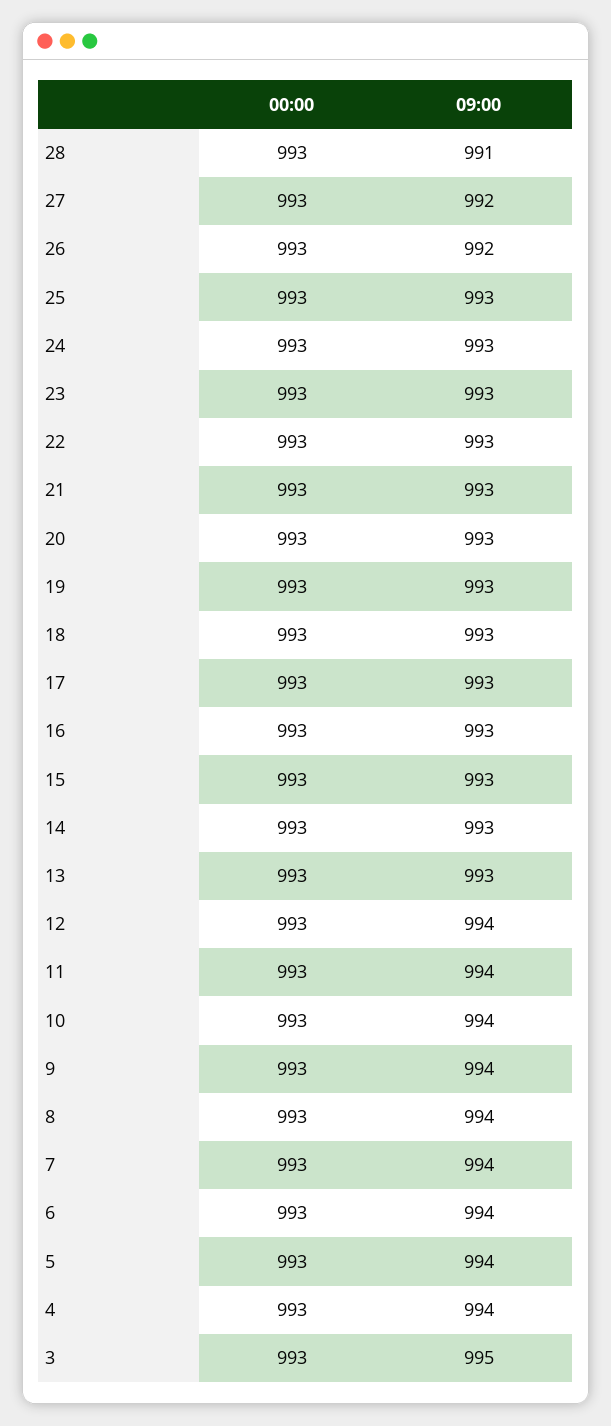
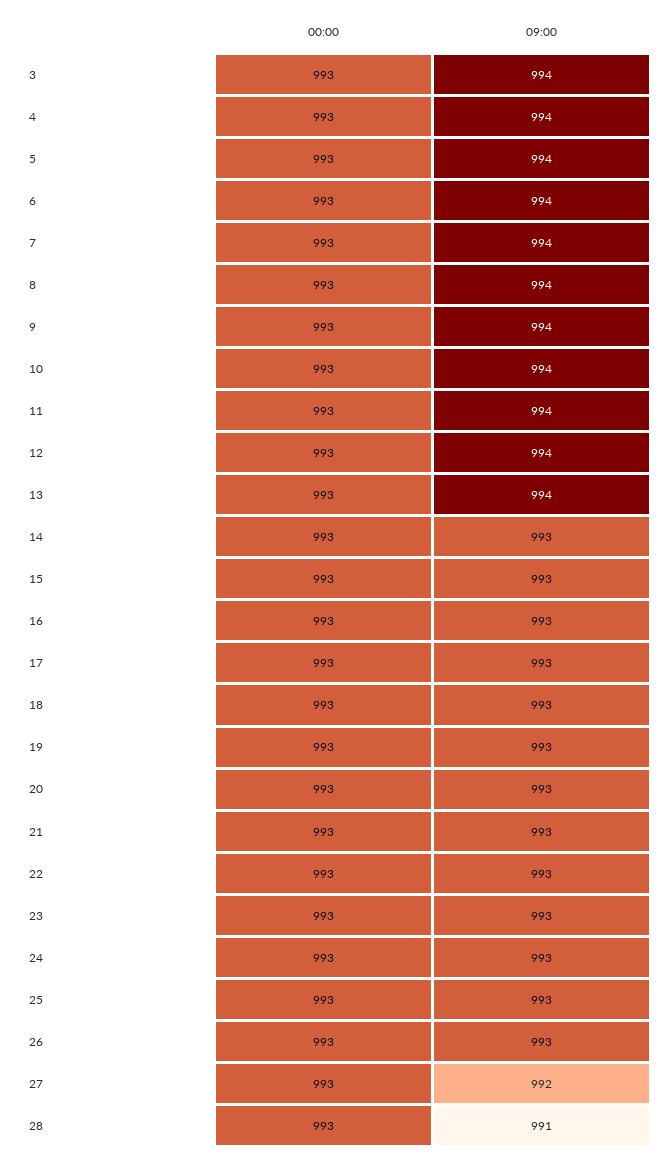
  {
    "00:00": {
      "28": 993,
      "27": 993,
      "26": 993,
      "25": 993,
      "24": 993,
      "23": 993,
      "22": 993,
      "21": 993,
      "20": 993,
      "19": 993,
      "18": 993,
      "17": 993,
      "16": 993,
      "15": 993,
      "14": 993,
      "13": 993,
      "12": 993,
      "11": 993,
      "10": 993,
      "9": 993,
      "8": 993,
      "7": 993,
      "6": 993,
      "5": 993,
      "4": 993,
      "3": 993
    },
    "09:00": {
      "28": 991,
      "27": 992,
-     "26": 992,
+     "26": 993,
      "25": 993,
      "24": 993,
      "23": 993,
      "22": 993,
      "21": 993,
      "20": 993,
      "19": 993,
      "18": 993,
      "17": 993,
      "16": 993,
      "15": 993,
      "14": 993,
-     "13": 993,
+     "13": 994,
      "12": 994,
      "11": 994,
      "10": 994,
      "9": 994,
      "8": 994,
      "7": 994,
      "6": 994,
      "5": 994,
      "4": 994,
-     "3": 995
+     "3": 994
    }
  }

